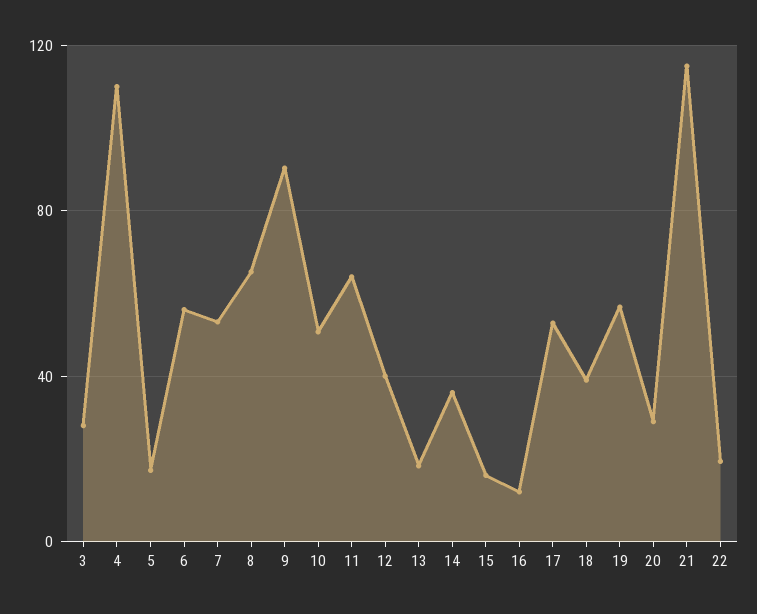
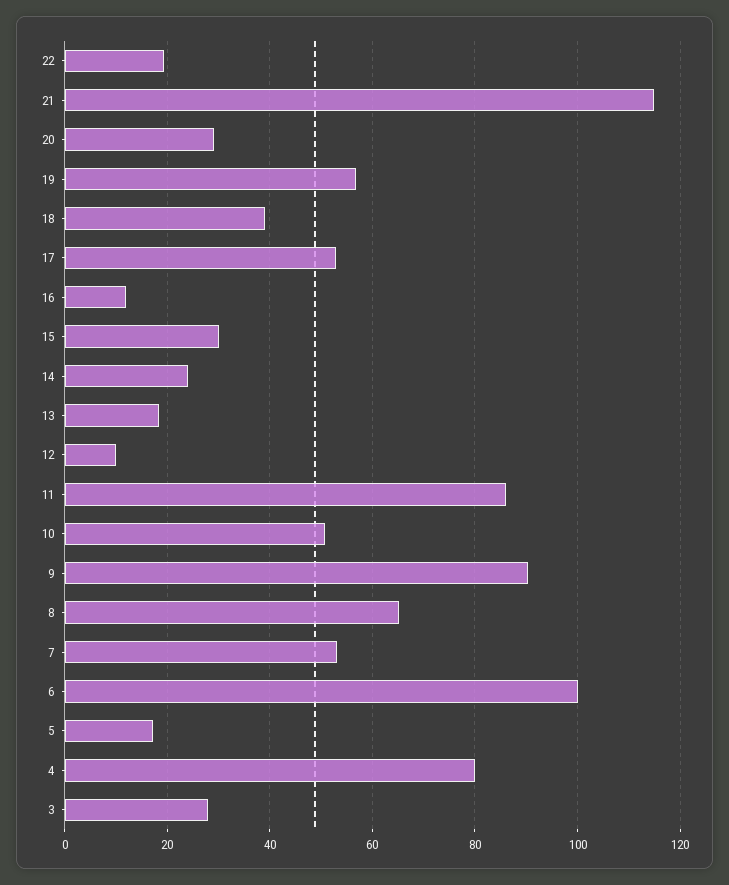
  {
    "3": 28,
-   "4": 110,
+   "4": 80,
    "5": 18,
-   "6": 55,
+   "6": 100,
    "7": 54,
    "8": 66,
    "9": 90,
    "10": 50,
-   "11": 65,
+   "11": 86,
-   "12": 40,
+   "12": 10,
    "13": 18,
-   "14": 35,
+   "14": 24,
-   "15": 15,
+   "15": 30,
    "16": 12,
    "17": 52,
    "18": 40,
    "19": 56,
    "20": 30,
    "21": 116,
    "22": 20
  }

